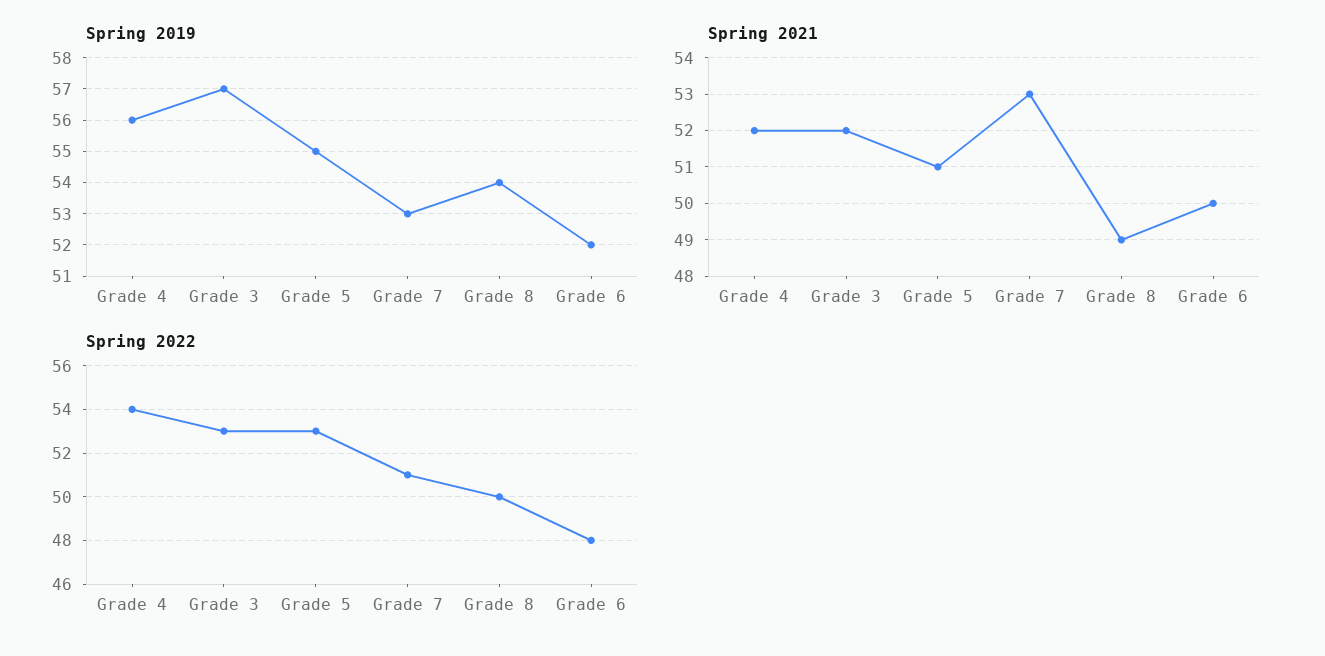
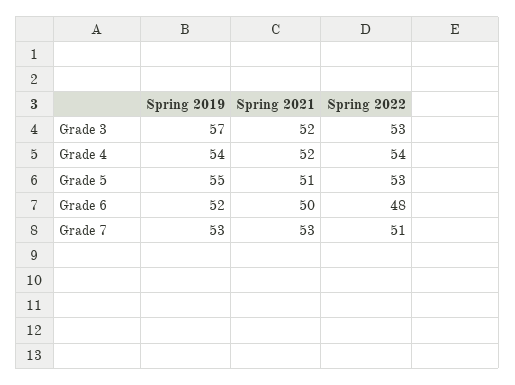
  {
    "Spring 2019": {
-     "Grade 4": 56,
+     "Grade 4": 54,
      "Grade 3": 57,
      "Grade 5": 55,
      "Grade 7": 53,
-     "Grade 8": 54,
      "Grade 6": 52
    },
    "Spring 2021": {
      "Grade 4": 52,
      "Grade 3": 52,
      "Grade 5": 51,
      "Grade 7": 53,
-     "Grade 8": 49,
      "Grade 6": 50
    },
    "Spring 2022": {
      "Grade 4": 54,
      "Grade 3": 53,
      "Grade 5": 53,
      "Grade 7": 51,
-     "Grade 8": 50,
      "Grade 6": 48
    }
  }

